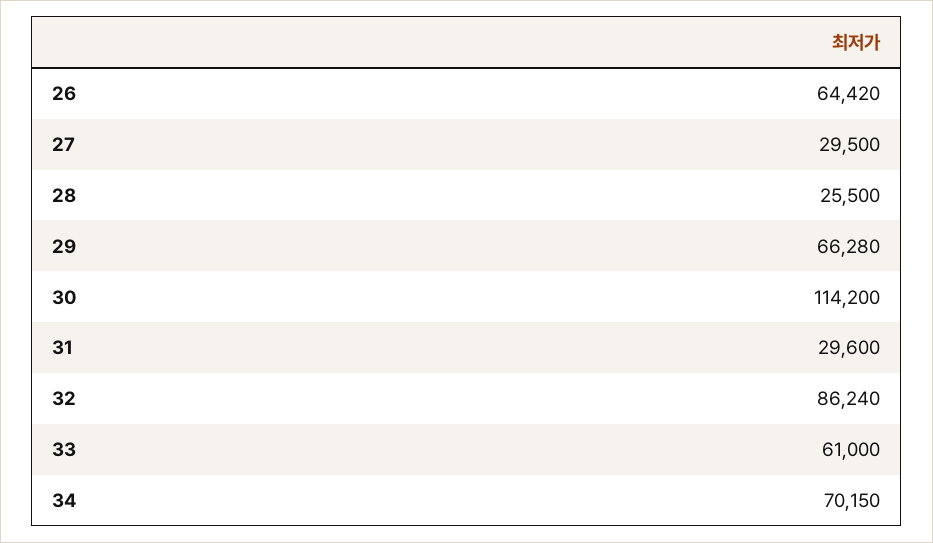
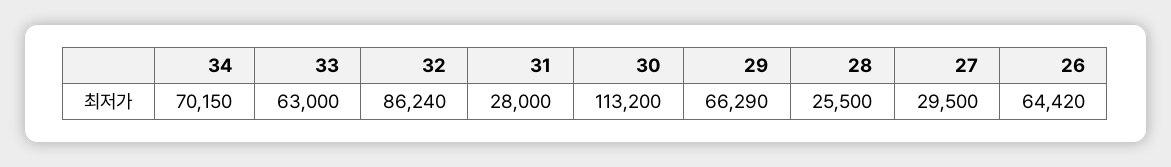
  {
    "26": 64420,
    "27": 29500,
    "28": 25500,
-   "29": 66280,
+   "29": 66290,
-   "30": 114200,
+   "30": 113200,
-   "31": 29600,
+   "31": 28000,
    "32": 86240,
-   "33": 61000,
+   "33": 63000,
    "34": 70150
  }

